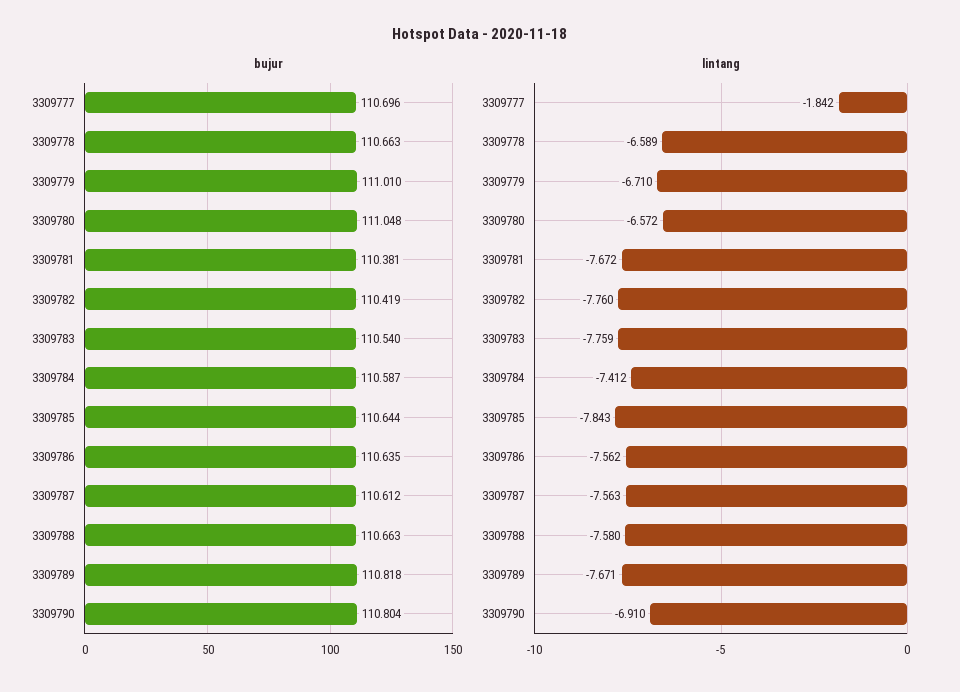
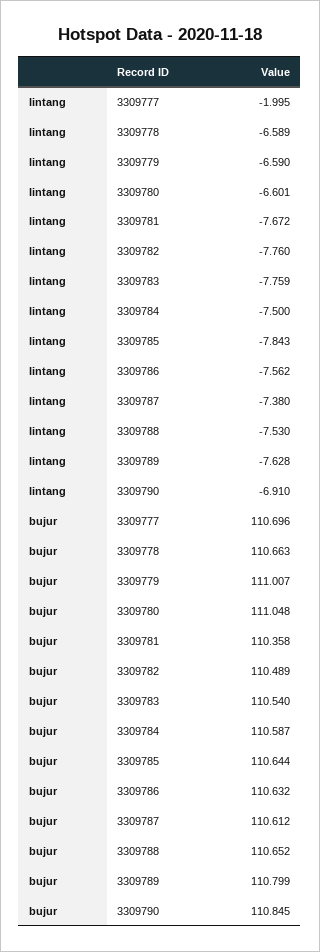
  {
    "bujur": {
      "3309777": 110.696,
      "3309778": 110.663,
-     "3309779": 111.01,
+     "3309779": 111.007,
      "3309780": 111.048,
-     "3309781": 110.381,
+     "3309781": 110.358,
-     "3309782": 110.419,
+     "3309782": 110.489,
      "3309783": 110.54,
      "3309784": 110.587,
      "3309785": 110.644,
-     "3309786": 110.635,
+     "3309786": 110.632,
      "3309787": 110.612,
-     "3309788": 110.663,
+     "3309788": 110.652,
-     "3309789": 110.818,
+     "3309789": 110.799,
-     "3309790": 110.804
+     "3309790": 110.845
    },
    "lintang": {
-     "3309777": -1.842,
+     "3309777": -1.995,
      "3309778": -6.589,
-     "3309779": -6.71,
+     "3309779": -6.59,
-     "3309780": -6.572,
+     "3309780": -6.601,
      "3309781": -7.672,
      "3309782": -7.76,
      "3309783": -7.759,
-     "3309784": -7.412,
+     "3309784": -7.5,
      "3309785": -7.843,
      "3309786": -7.562,
-     "3309787": -7.563,
+     "3309787": -7.38,
-     "3309788": -7.58,
+     "3309788": -7.53,
-     "3309789": -7.671,
+     "3309789": -7.628,
      "3309790": -6.91
    }
  }

